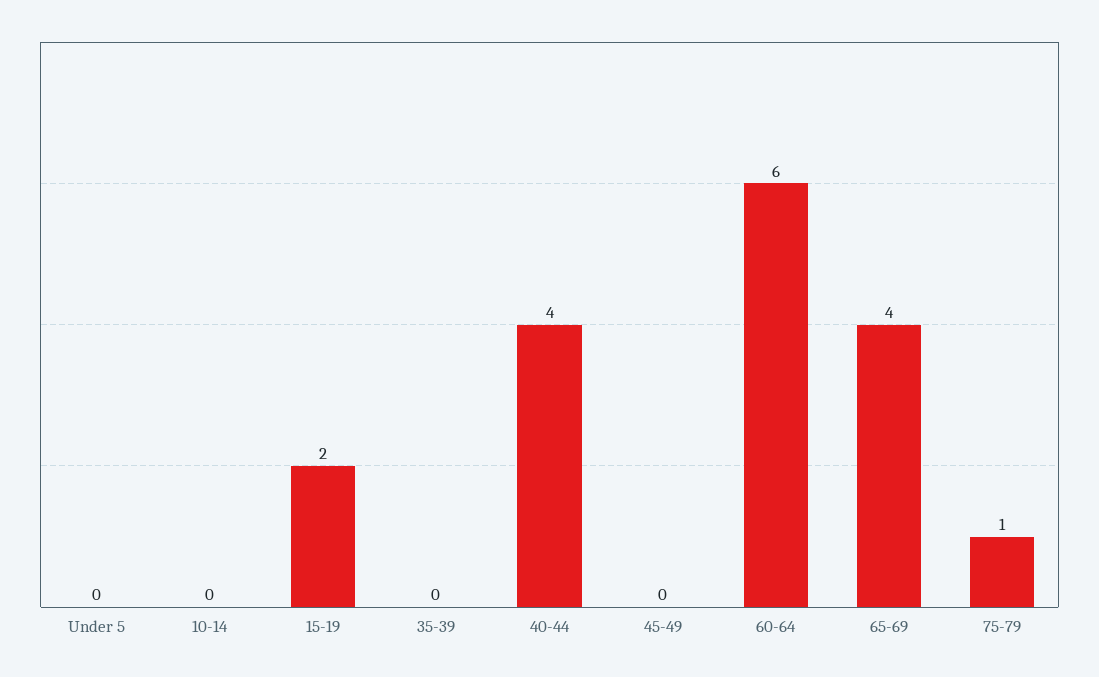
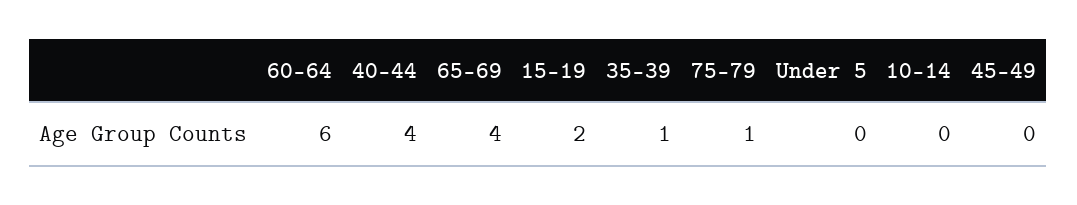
  {
    "Under 5": 0,
    "10-14": 0,
    "15-19": 2,
-   "35-39": 0,
+   "35-39": 1,
    "40-44": 4,
    "45-49": 0,
    "60-64": 6,
    "65-69": 4,
    "75-79": 1
  }

